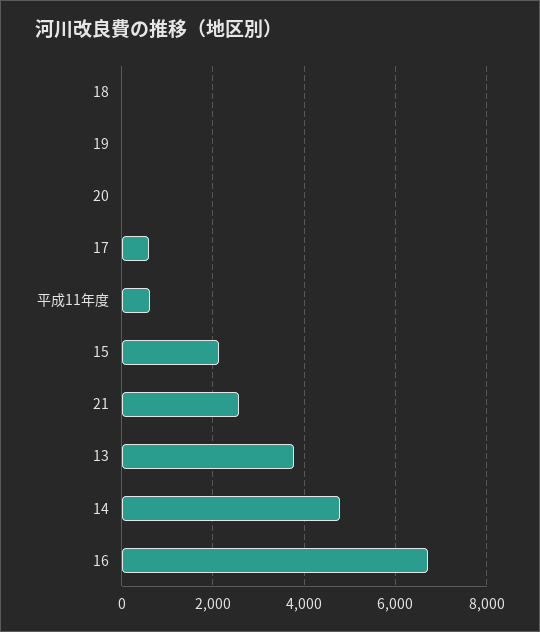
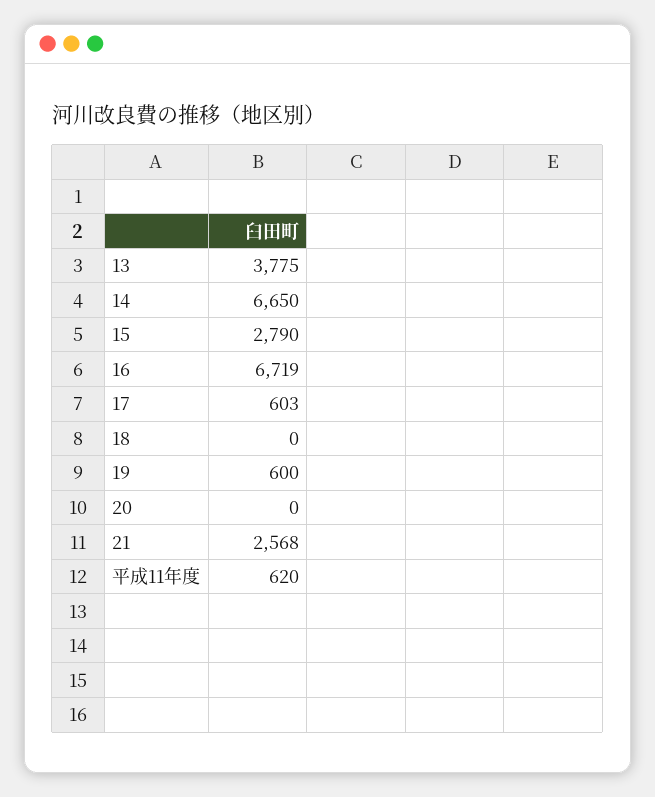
  {
    "18": 0,
-   "19": 0,
+   "19": 600,
    "20": 0,
    "17": 603,
    "平成11年度": 620,
-   "15": 2200,
+   "15": 2790,
    "21": 2568,
    "13": 3775,
-   "14": 4800,
+   "14": 6650,
    "16": 6719
  }

